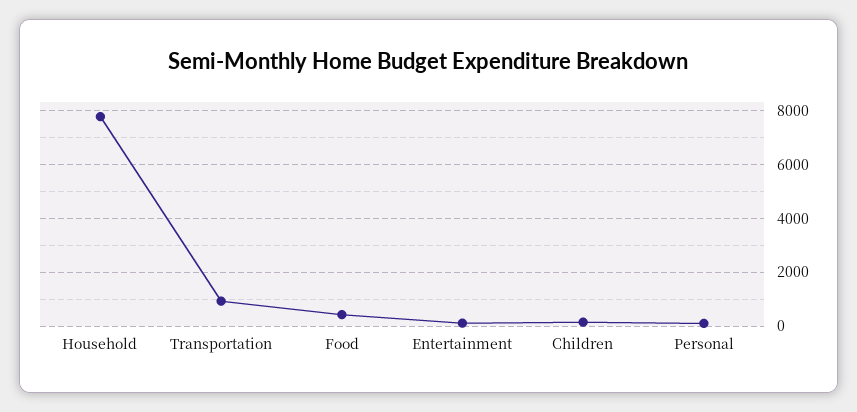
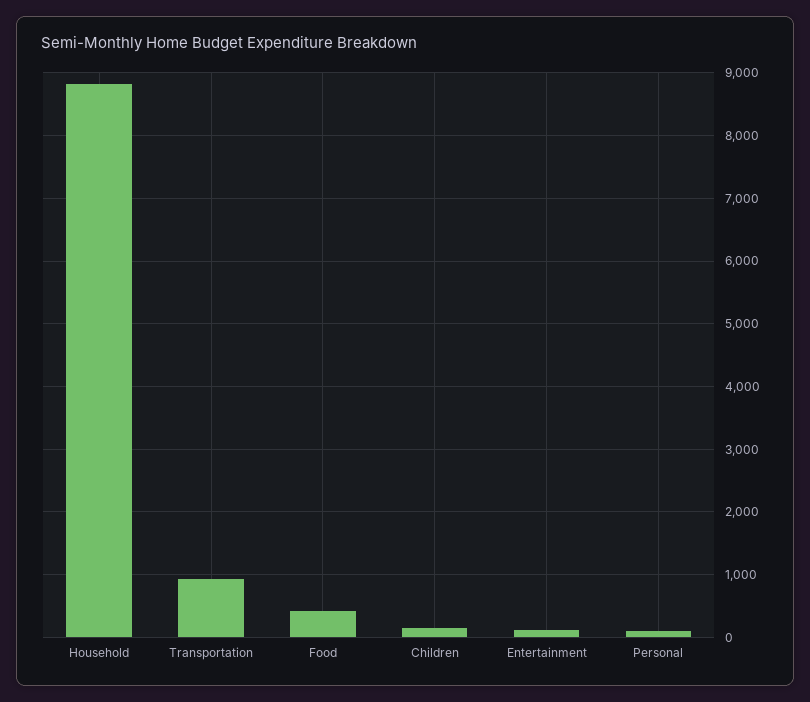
  {
-   "Household": 7750,
+   "Household": 8800,
    "Transportation": 900,
    "Food": 400,
    "Entertainment": 100,
    "Children": 200,
    "Personal": 100
  }

